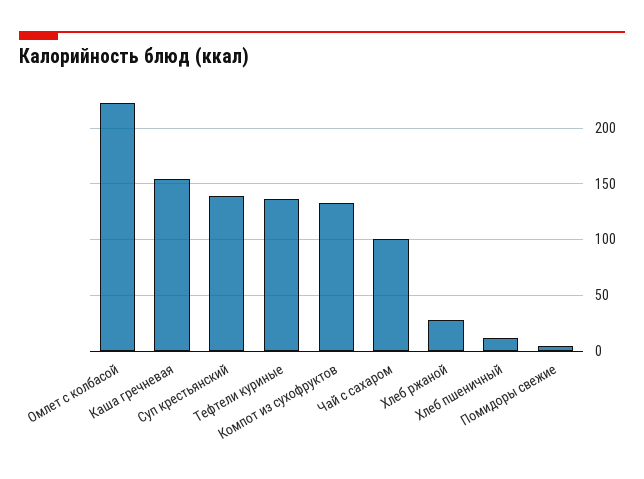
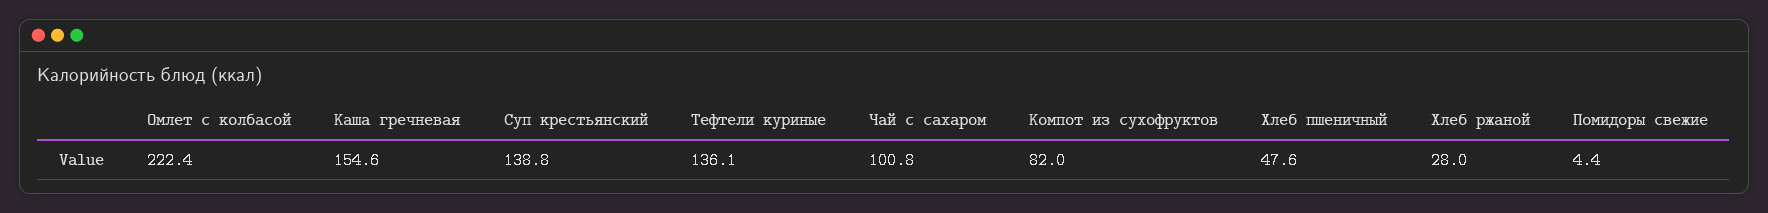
  {
    "Омлет с колбасой": 222.4,
    "Каша гречневая": 154.6,
    "Суп крестьянский": 138.8,
    "Тефтели куриные": 136.1,
-   "Компот из сухофруктов": 130,
+   "Компот из сухофруктов": 82,
    "Чай с сахаром": 100.8,
    "Хлеб ржаной": 28,
-   "Хлеб пшеничный": 10,
+   "Хлеб пшеничный": 47.6,
    "Помидоры свежие": 4.4
  }

